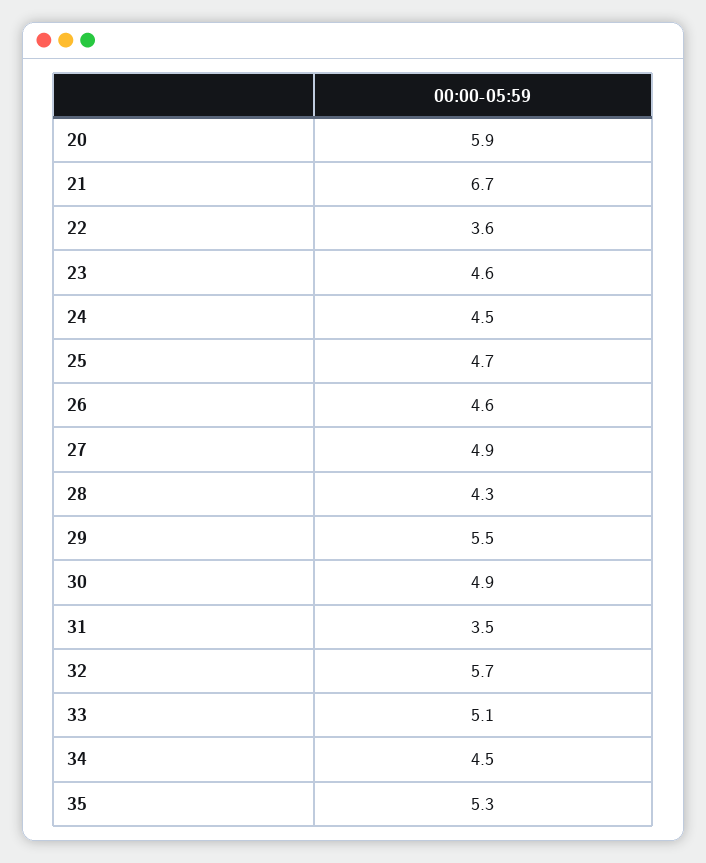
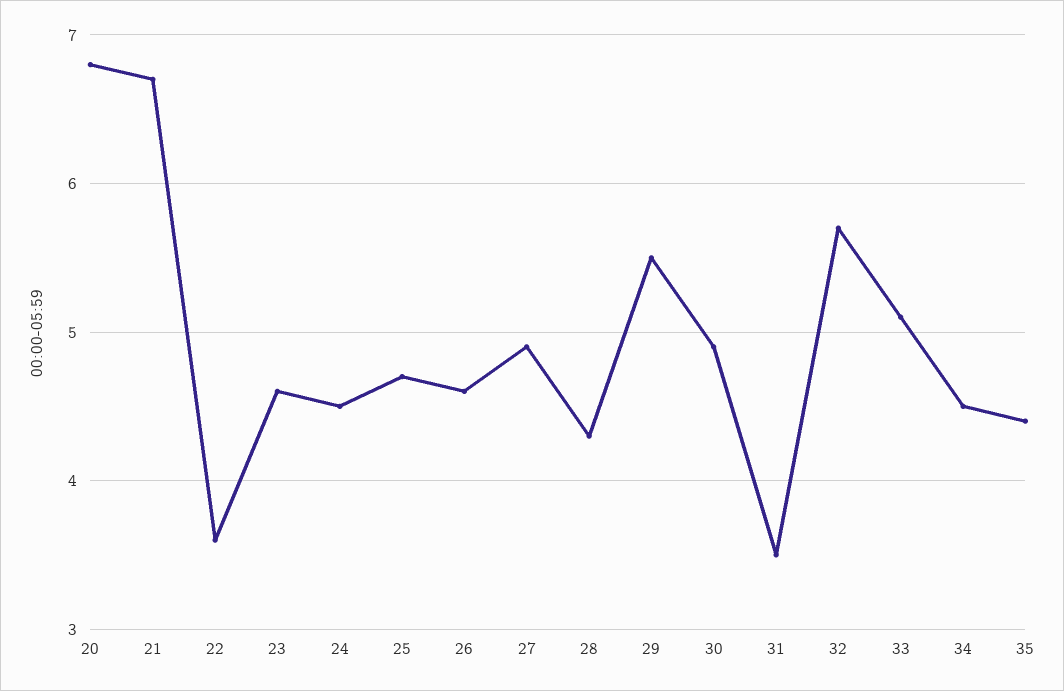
  {
-   "20": 5.9,
+   "20": 6.8,
    "21": 6.7,
    "22": 3.6,
    "23": 4.6,
    "24": 4.5,
    "25": 4.7,
    "26": 4.6,
    "27": 4.9,
    "28": 4.3,
    "29": 5.5,
    "30": 4.9,
    "31": 3.5,
    "32": 5.7,
    "33": 5.1,
    "34": 4.5,
-   "35": 5.3
+   "35": 4.4
  }

